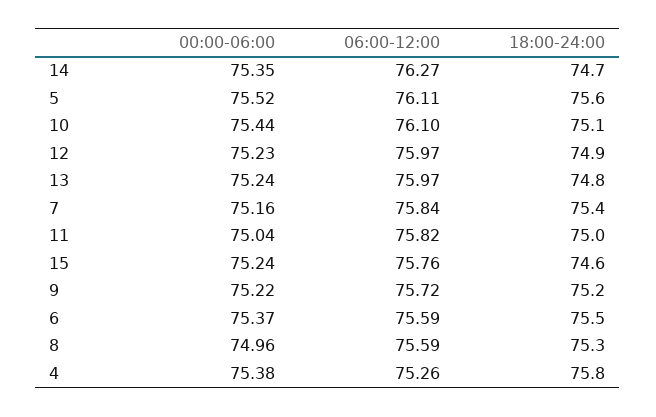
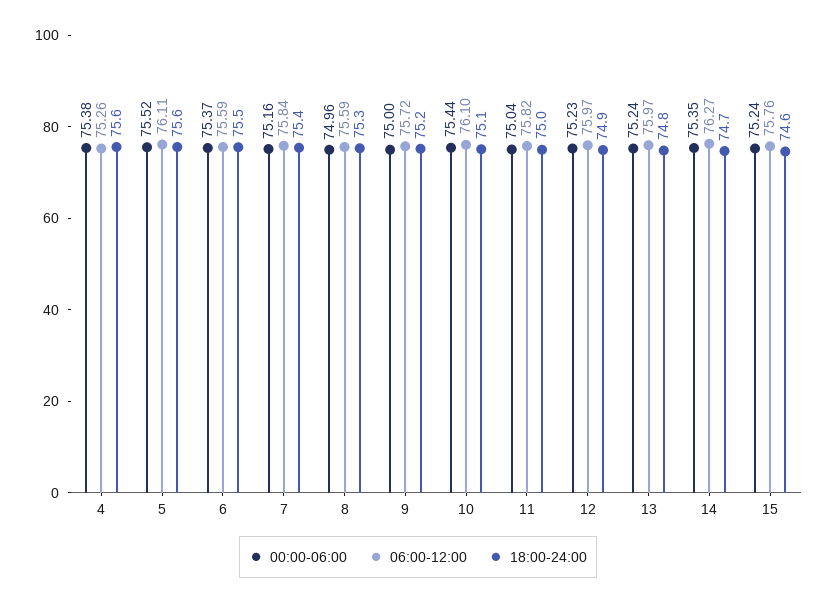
  {
    "00:00-06:00": {
      "14": 75.35,
      "5": 75.52,
      "10": 75.44,
      "12": 75.23,
      "13": 75.24,
      "7": 75.16,
      "11": 75.04,
      "15": 75.24,
-     "9": 75.22,
+     "9": 75,
      "6": 75.37,
      "8": 74.96,
      "4": 75.38
    },
    "06:00-12:00": {
      "14": 76.27,
      "5": 76.11,
      "10": 76.1,
      "12": 75.97,
      "13": 75.97,
      "7": 75.84,
      "11": 75.82,
      "15": 75.76,
      "9": 75.72,
      "6": 75.59,
      "8": 75.59,
      "4": 75.26
    },
    "18:00-24:00": {
      "14": 74.7,
      "5": 75.6,
      "10": 75.1,
      "12": 74.9,
      "13": 74.8,
      "7": 75.4,
      "11": 75,
      "15": 74.6,
      "9": 75.2,
      "6": 75.5,
      "8": 75.3,
-     "4": 75.8
+     "4": 75.6
    }
  }

